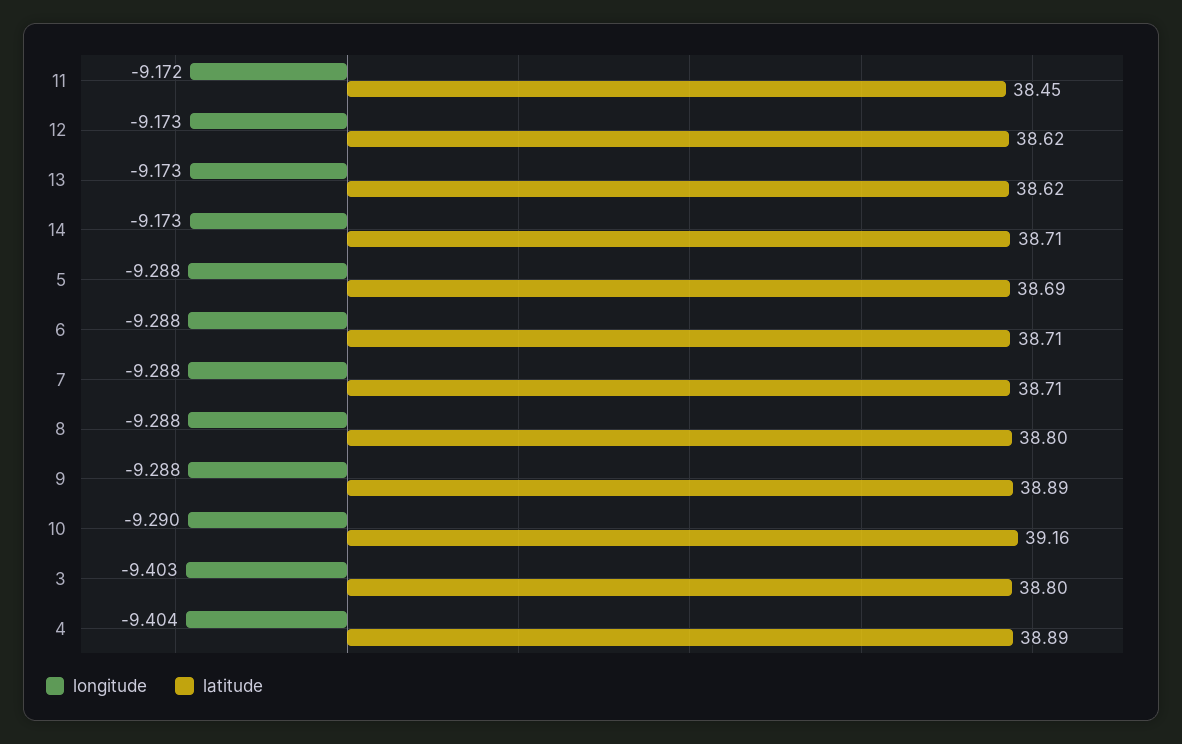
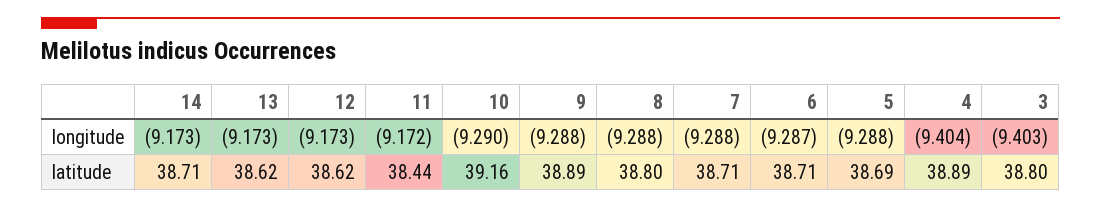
  {
    "longitude": {
      "11": -9.172,
      "12": -9.173,
      "13": -9.173,
      "14": -9.173,
      "5": -9.288,
-     "6": -9.288,
+     "6": -9.287,
      "7": -9.288,
      "8": -9.288,
      "9": -9.288,
      "10": -9.29,
      "3": -9.403,
      "4": -9.404
    },
    "latitude": {
-     "11": 38.45,
+     "11": 38.44,
      "12": 38.62,
      "13": 38.62,
      "14": 38.71,
      "5": 38.69,
      "6": 38.71,
      "7": 38.71,
      "8": 38.8,
      "9": 38.89,
      "10": 39.16,
      "3": 38.8,
      "4": 38.89
    }
  }

